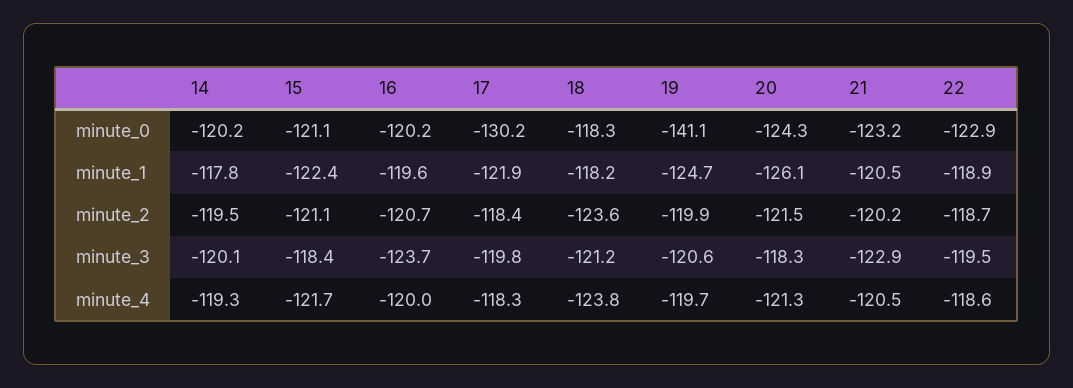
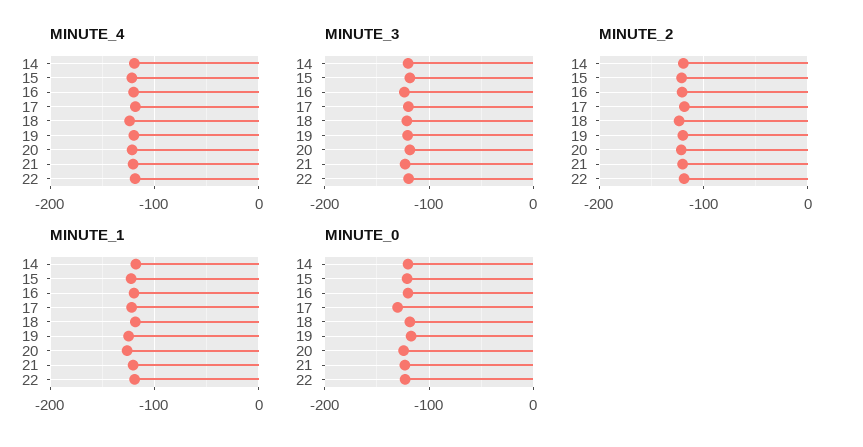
  {
    "minute_0": {
      "14": -120.2,
      "15": -121.1,
      "16": -120.2,
      "17": -130.2,
      "18": -118.3,
-     "19": -141.1,
+     "19": -120,
      "20": -124.3,
      "21": -123.2,
      "22": -122.9
    },
    "minute_1": {
      "14": -117.8,
      "15": -122.4,
      "16": -119.6,
      "17": -121.9,
      "18": -118.2,
      "19": -124.7,
      "20": -126.1,
      "21": -120.5,
      "22": -118.9
    },
    "minute_2": {
      "14": -119.5,
      "15": -121.1,
      "16": -120.7,
      "17": -118.4,
      "18": -123.6,
      "19": -119.9,
      "20": -121.5,
      "21": -120.2,
      "22": -118.7
    },
    "minute_3": {
      "14": -120.1,
      "15": -118.4,
      "16": -123.7,
      "17": -119.8,
      "18": -121.2,
      "19": -120.6,
      "20": -118.3,
      "21": -122.9,
      "22": -119.5
    },
    "minute_4": {
      "14": -119.3,
      "15": -121.7,
      "16": -120,
      "17": -118.3,
      "18": -123.8,
      "19": -119.7,
      "20": -121.3,
      "21": -120.5,
      "22": -118.6
    }
  }

